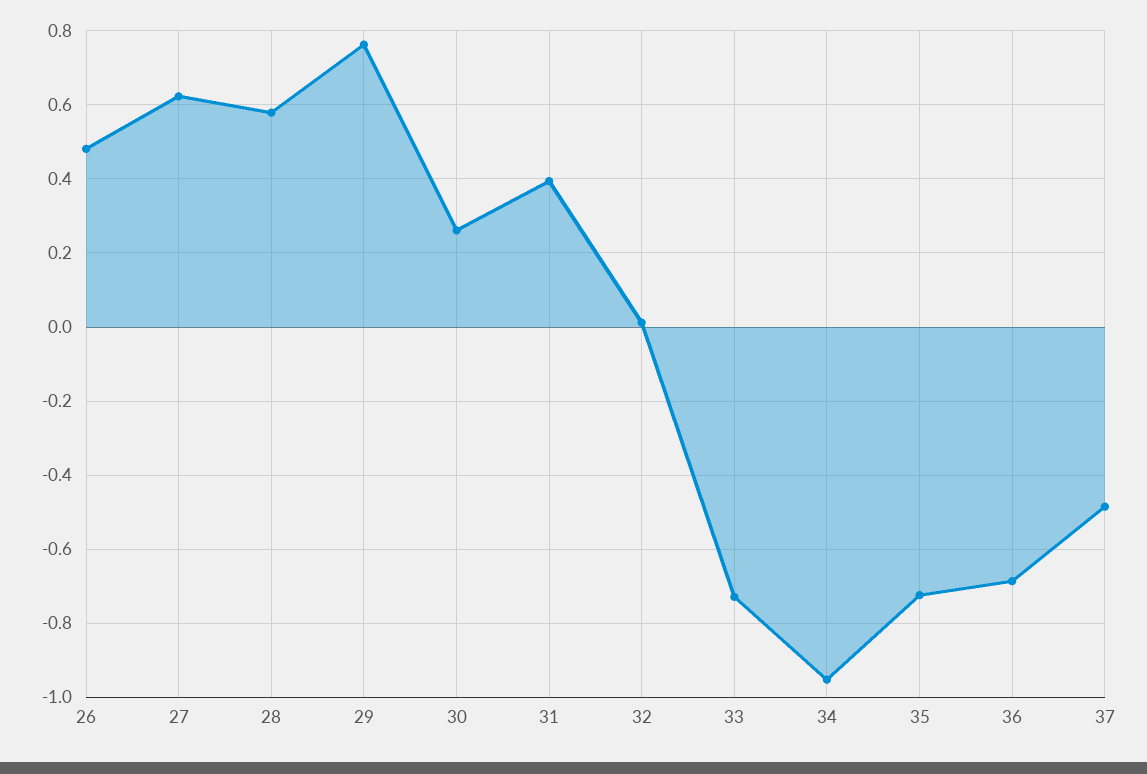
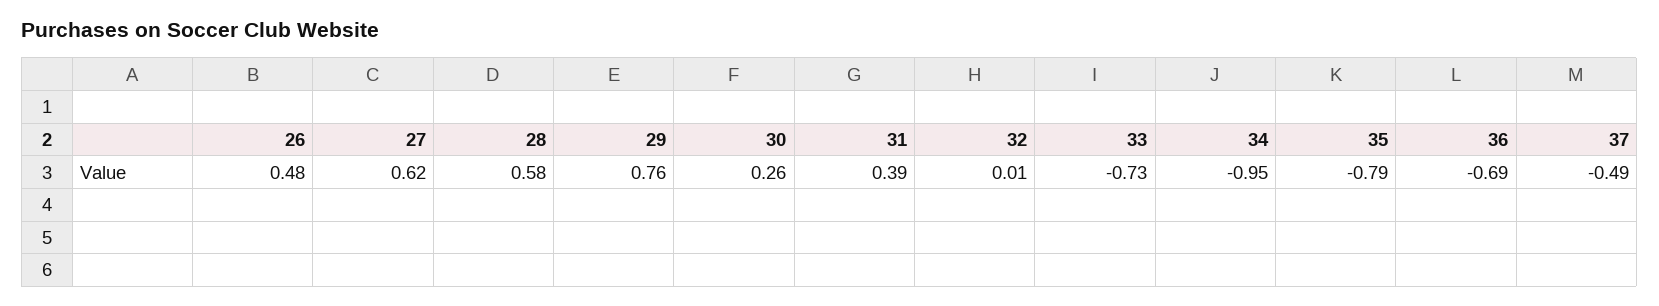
  {
    "26": 0.48,
    "27": 0.62,
    "28": 0.58,
    "29": 0.76,
    "30": 0.26,
    "31": 0.39,
    "32": 0.01,
    "33": -0.73,
    "34": -0.95,
-   "35": -0.72,
+   "35": -0.79,
    "36": -0.69,
    "37": -0.49
  }

